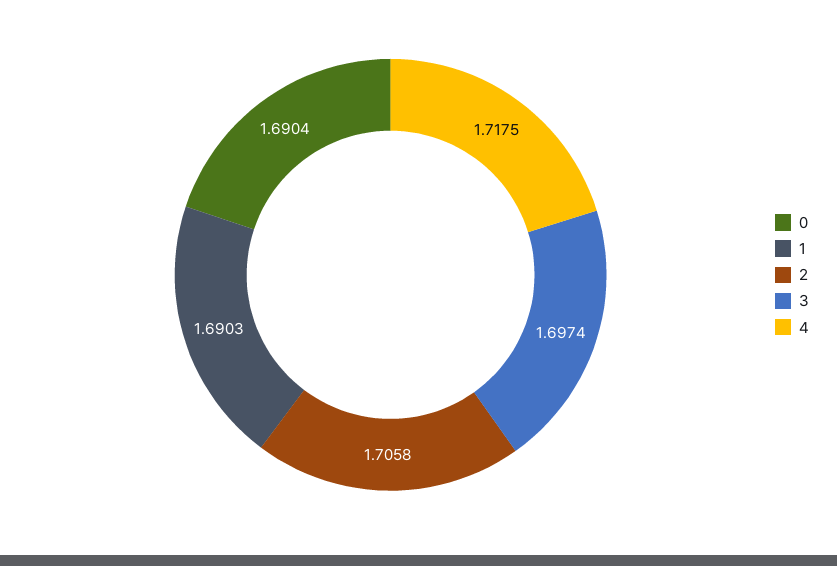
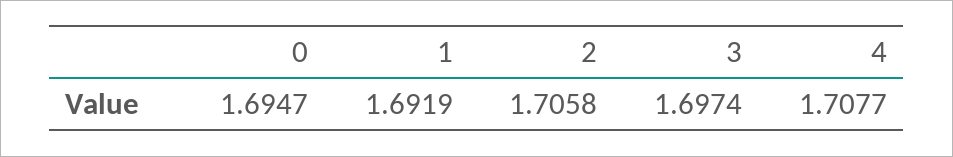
  {
-   "0": 1.6904,
+   "0": 1.6947,
-   "1": 1.6903,
+   "1": 1.6919,
    "2": 1.7058,
    "3": 1.6974,
-   "4": 1.7175
+   "4": 1.7077
  }

